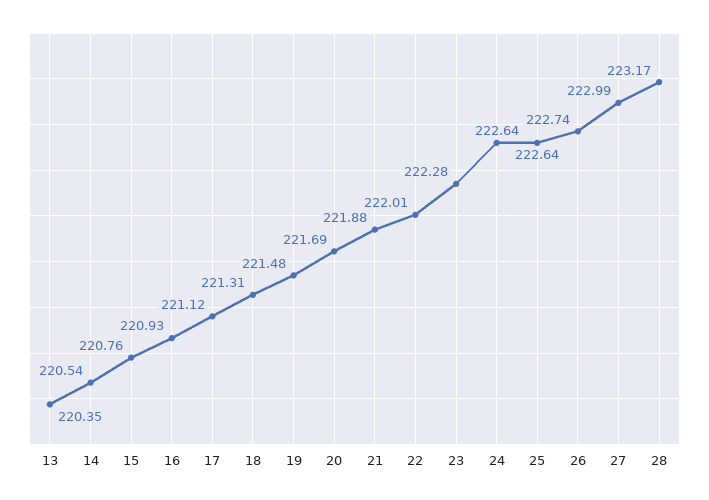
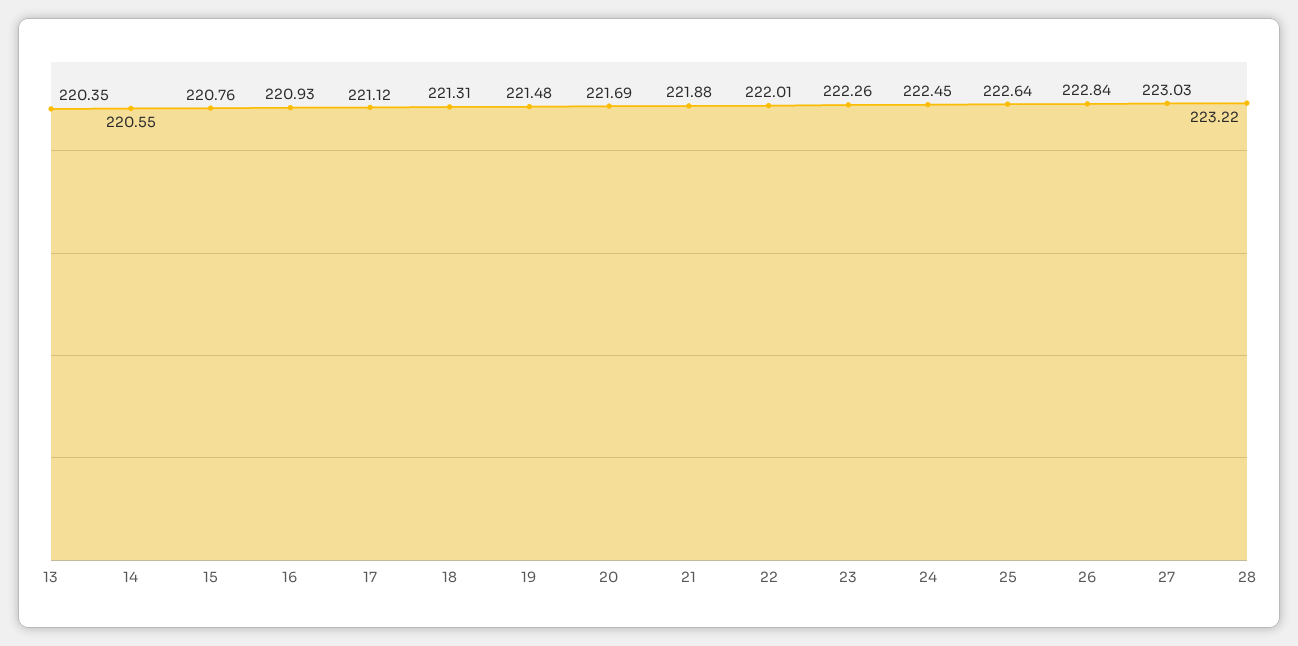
  {
    "13": 220.35,
-   "14": 220.54,
+   "14": 220.55,
    "15": 220.76,
    "16": 220.93,
    "17": 221.12,
    "18": 221.31,
    "19": 221.48,
    "20": 221.69,
    "21": 221.88,
    "22": 222.01,
-   "23": 222.28,
+   "23": 222.26,
-   "24": 222.64,
+   "24": 222.45,
    "25": 222.64,
-   "26": 222.74,
+   "26": 222.84,
-   "27": 222.99,
+   "27": 223.03,
-   "28": 223.17
+   "28": 223.22
  }

